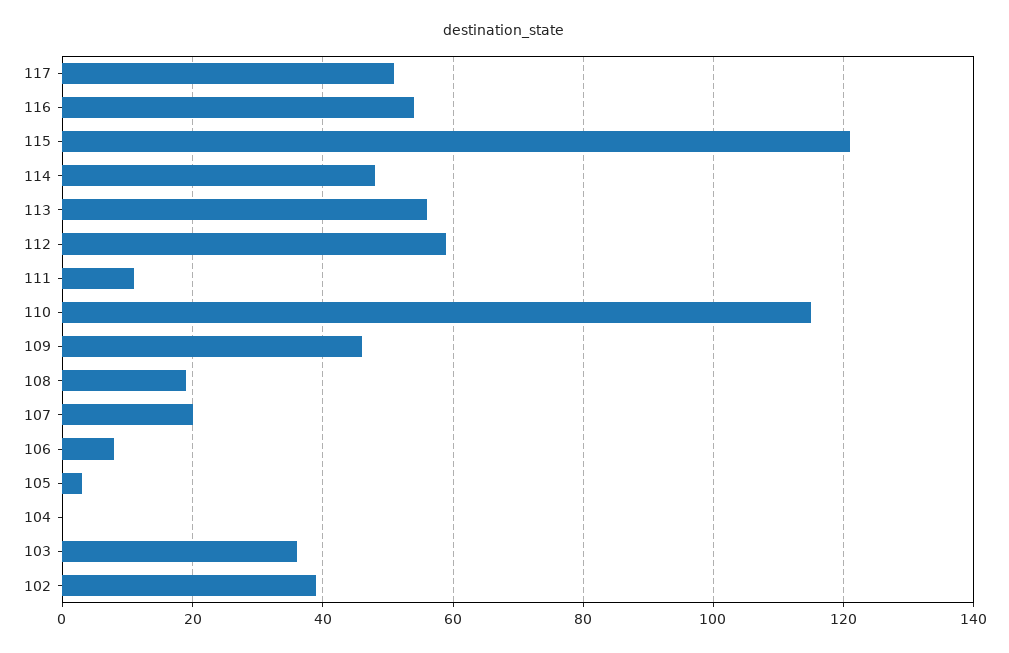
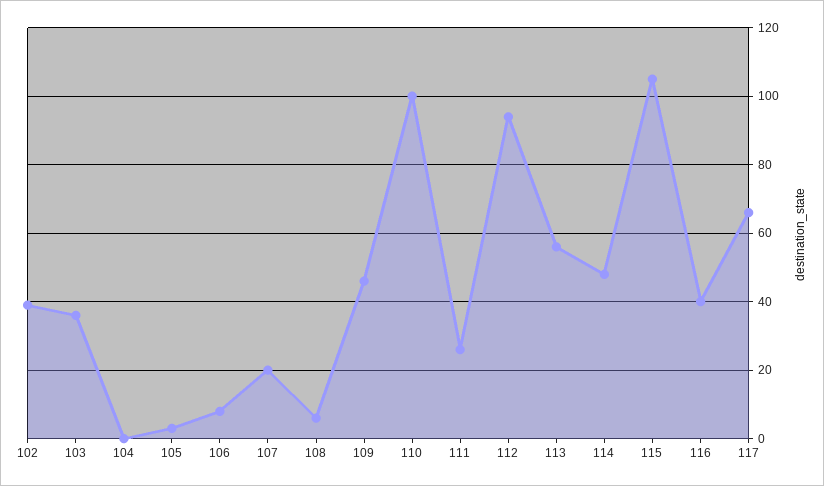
  {
-   "117": 50,
+   "117": 65,
-   "116": 55,
+   "116": 40,
-   "115": 120,
+   "115": 105,
    "114": 50,
    "113": 55,
-   "112": 60,
+   "112": 95,
-   "111": 10,
+   "111": 25,
-   "110": 115,
+   "110": 100,
    "109": 45,
-   "108": 20,
+   "108": 5,
    "107": 20,
    "106": 10,
    "105": 5,
    "104": 0,
    "103": 35,
    "102": 40
  }

